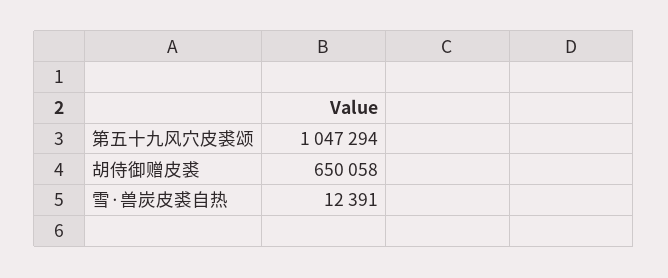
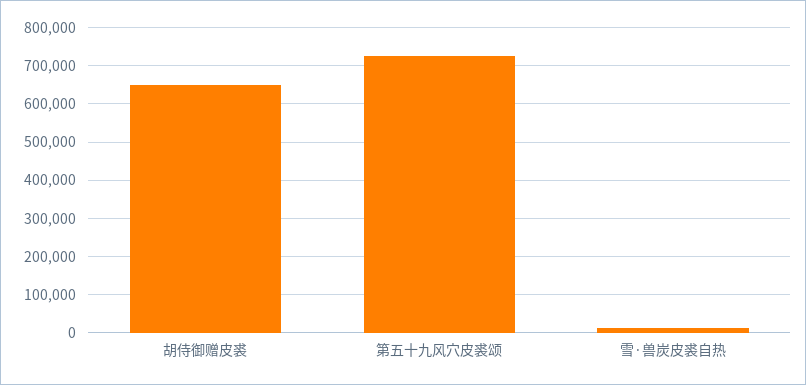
  {
-   "第五十九风穴皮裘颂": 1047294,
+   "第五十九风穴皮裘颂": 720000,
    "胡侍御赠皮裘": 650058,
    "雪·兽炭皮裘自热": 12391
  }

